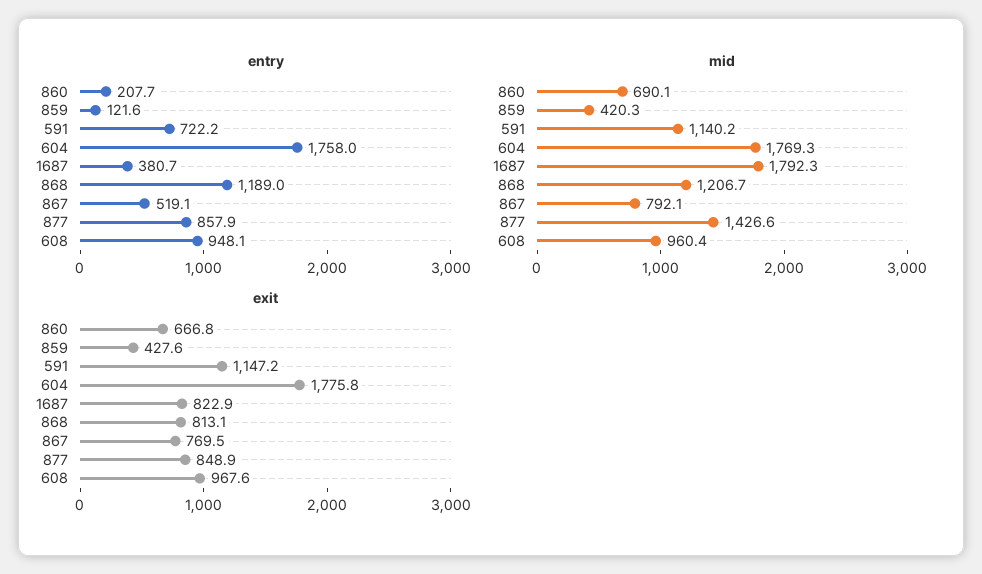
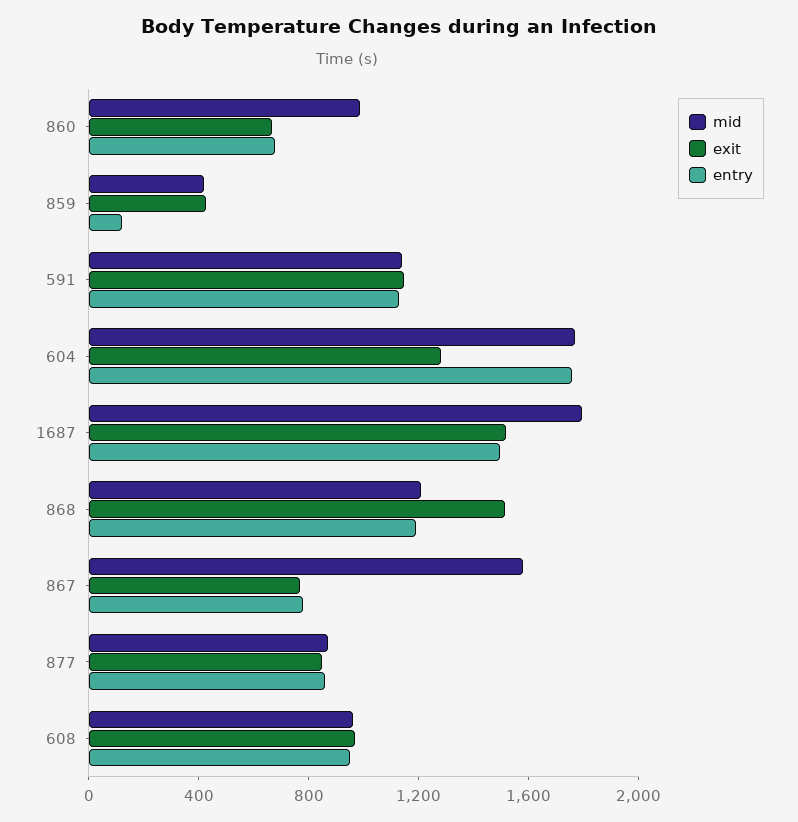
  {
    "entry": {
-     "860": 207.7,
+     "860": 700,
      "859": 121.6,
-     "591": 722.2,
+     "591": 1100,
      "604": 1758,
-     "1687": 380.7,
+     "1687": 1500,
      "868": 1189,
-     "867": 519.1,
+     "867": 800,
      "877": 857.9,
      "608": 948.1
    },
    "mid": {
-     "860": 690.1,
+     "860": 1000,
      "859": 420.3,
      "591": 1140.2,
      "604": 1769.3,
      "1687": 1792.3,
      "868": 1206.7,
-     "867": 792.1,
+     "867": 1600,
-     "877": 1426.6,
+     "877": 900,
      "608": 960.4
    },
    "exit": {
      "860": 666.8,
      "859": 427.6,
      "591": 1147.2,
-     "604": 1775.8,
+     "604": 1300,
-     "1687": 822.9,
+     "1687": 1500,
-     "868": 813.1,
+     "868": 1500,
      "867": 769.5,
      "877": 848.9,
      "608": 967.6
    }
  }

